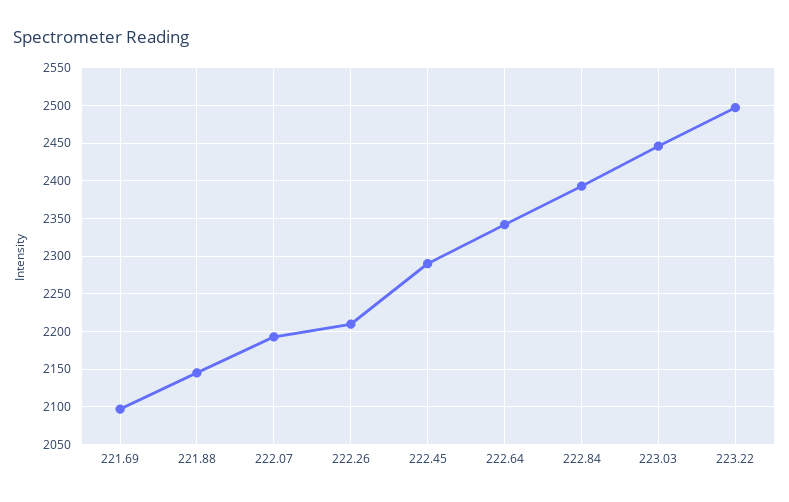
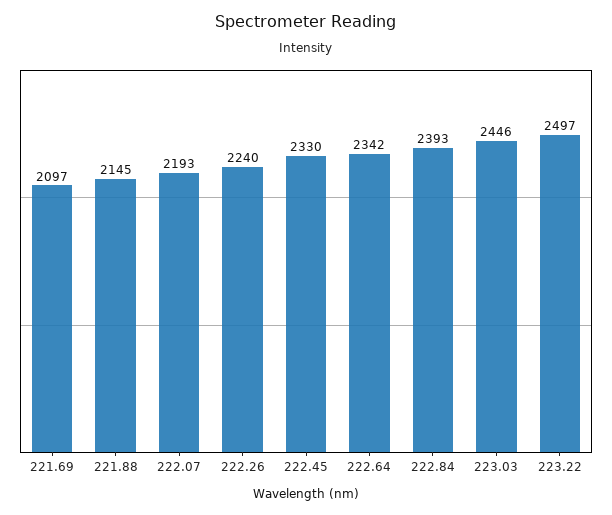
  {
    "221.69": 2097,
    "221.88": 2145,
    "222.07": 2193,
-   "222.26": 2210,
+   "222.26": 2240,
-   "222.45": 2290,
+   "222.45": 2330,
    "222.64": 2342,
    "222.84": 2393,
    "223.03": 2446,
    "223.22": 2497
  }

